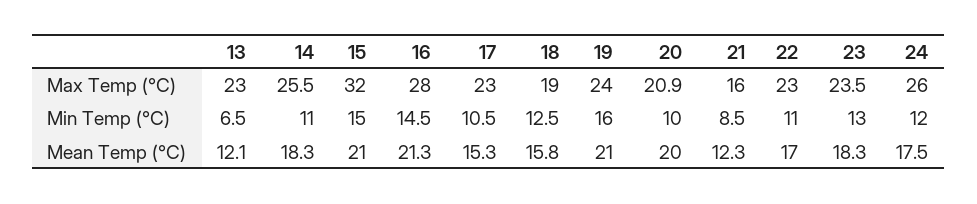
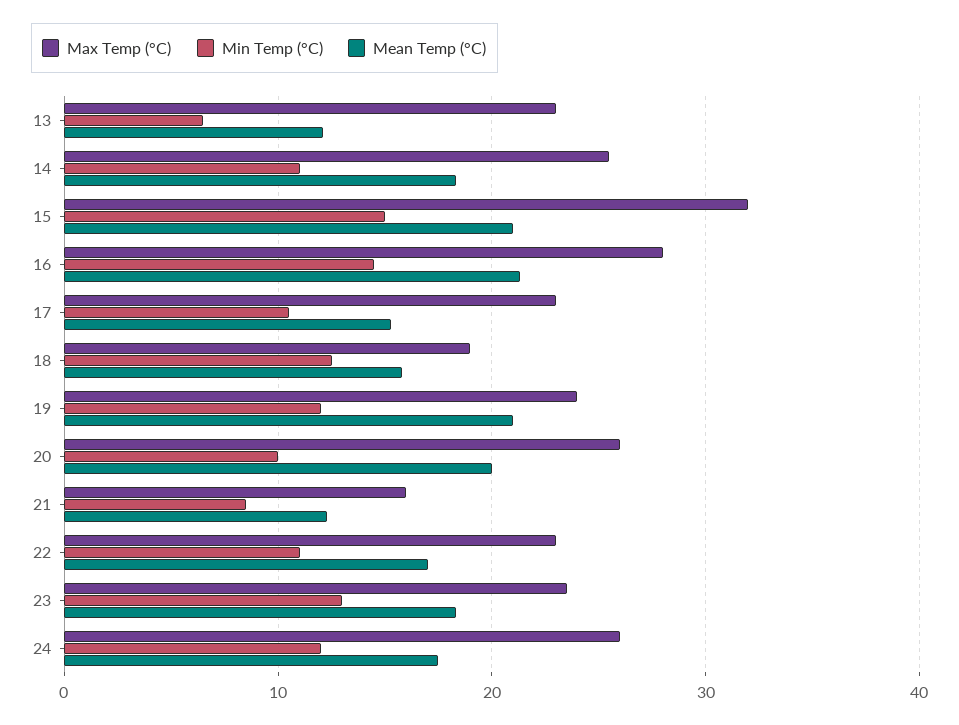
  {
    "Max Temp (°C)": {
      "13": 23,
      "14": 25.5,
      "15": 32,
      "16": 28,
      "17": 23,
      "18": 19,
      "19": 24,
-     "20": 20.9,
+     "20": 26,
      "21": 16,
      "22": 23,
      "23": 23.5,
      "24": 26
    },
    "Min Temp (°C)": {
      "13": 6.5,
      "14": 11,
      "15": 15,
      "16": 14.5,
      "17": 10.5,
      "18": 12.5,
-     "19": 16,
+     "19": 12,
      "20": 10,
      "21": 8.5,
      "22": 11,
      "23": 13,
      "24": 12
    },
    "Mean Temp (°C)": {
      "13": 12.1,
      "14": 18.3,
      "15": 21,
      "16": 21.3,
      "17": 15.3,
      "18": 15.8,
      "19": 21,
      "20": 20,
      "21": 12.3,
      "22": 17,
      "23": 18.3,
      "24": 17.5
    }
  }

